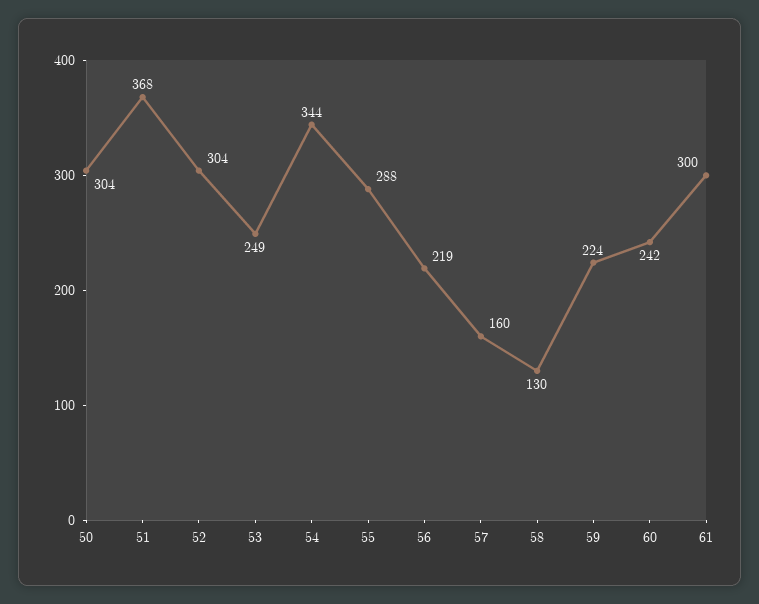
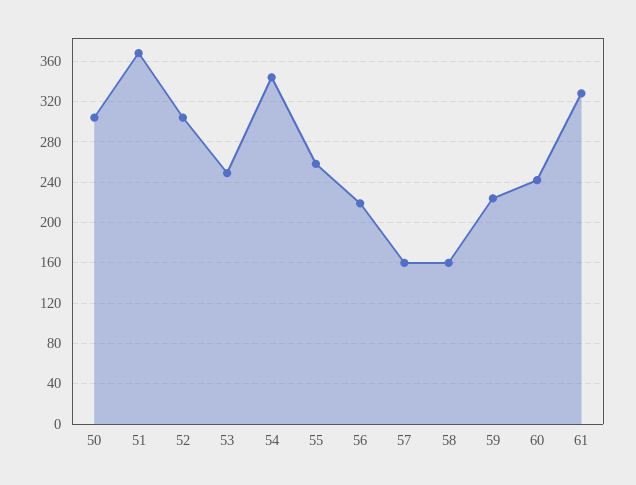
  {
    "50": 304,
    "51": 368,
    "52": 304,
    "53": 249,
    "54": 344,
-   "55": 288,
+   "55": 260,
    "56": 219,
    "57": 160,
-   "58": 130,
+   "58": 160,
    "59": 224,
    "60": 242,
-   "61": 300
+   "61": 330
  }

